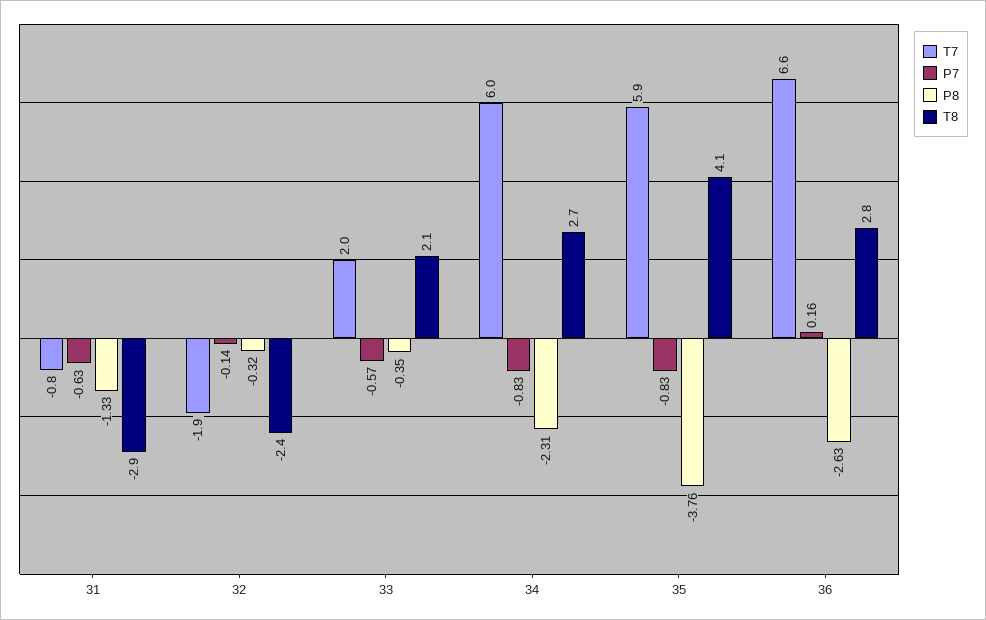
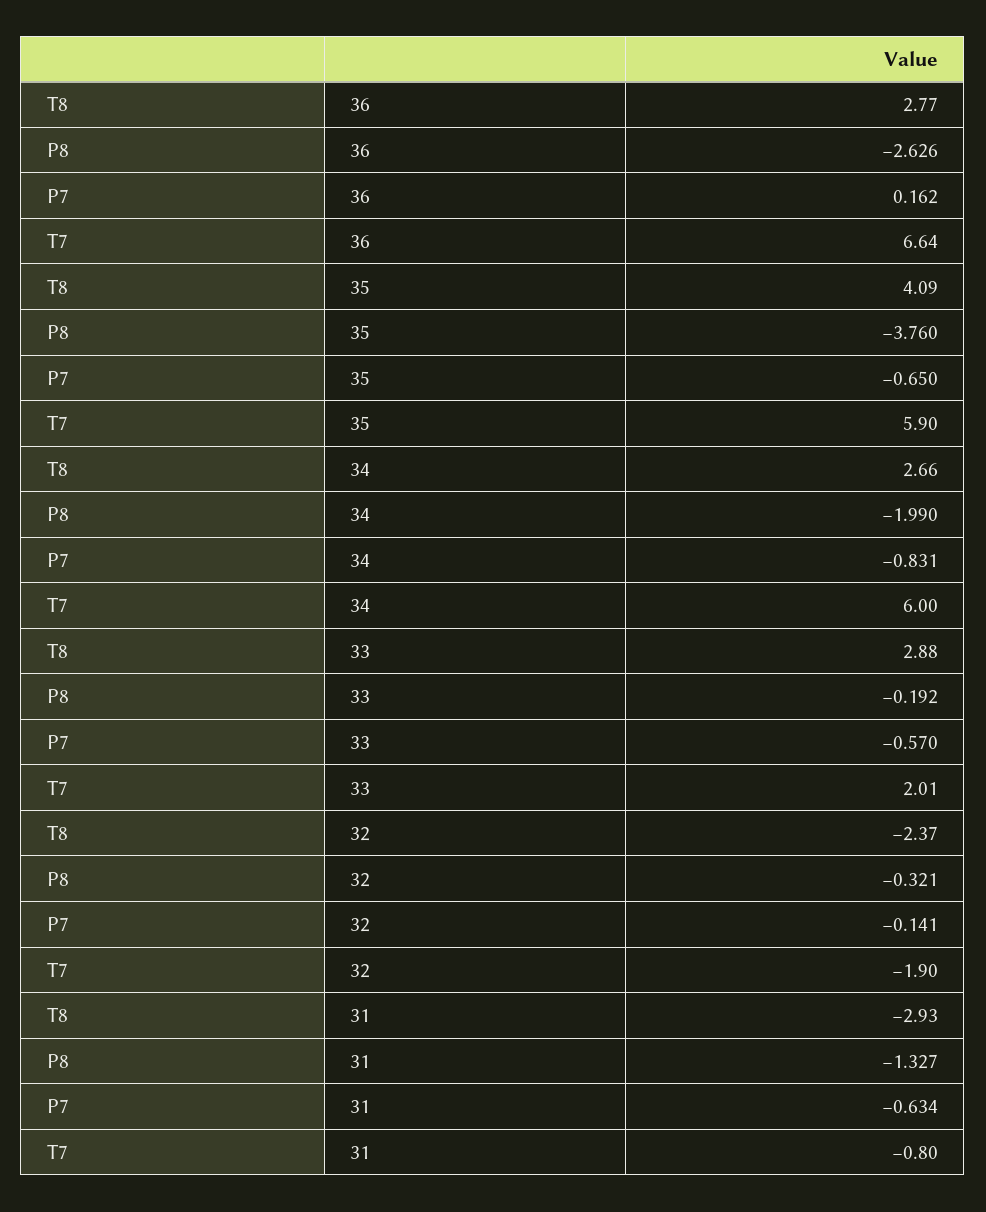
  {
    "T7": {
      "31": -0.8,
      "32": -1.9,
      "33": 2.01,
      "34": 6,
      "35": 5.9,
      "36": 6.64
    },
    "P7": {
      "31": -0.634,
      "32": -0.141,
      "33": -0.57,
      "34": -0.831,
-     "35": -0.83,
+     "35": -0.65,
      "36": 0.162
    },
    "P8": {
      "31": -1.327,
      "32": -0.321,
-     "33": -0.35,
+     "33": -0.192,
-     "34": -2.31,
+     "34": -1.99,
      "35": -3.76,
      "36": -2.626
    },
    "T8": {
      "31": -2.93,
      "32": -2.37,
-     "33": 2.1,
+     "33": 2.88,
      "34": 2.66,
      "35": 4.09,
      "36": 2.77
    }
  }

